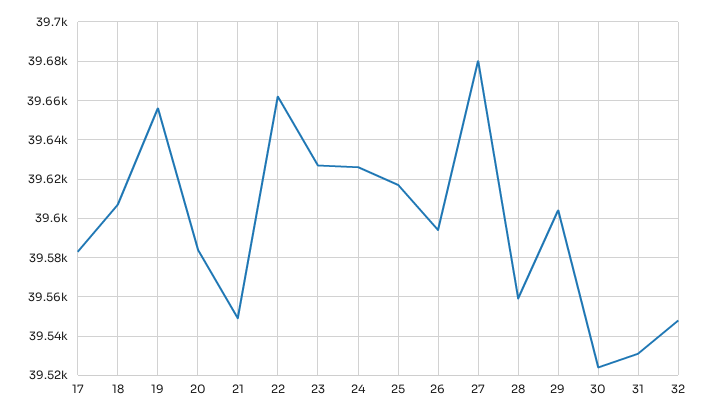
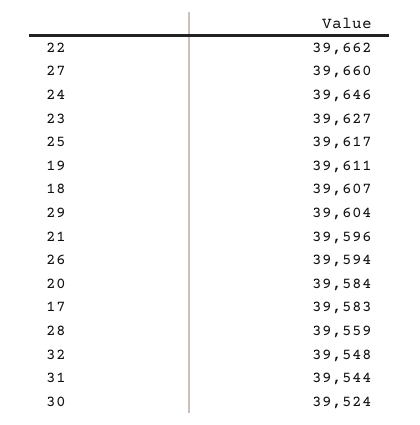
  {
    "17": 39583,
    "18": 39607,
-   "19": 39655,
+   "19": 39611,
    "20": 39584,
-   "21": 39550,
+   "21": 39596,
    "22": 39662,
    "23": 39627,
-   "24": 39625,
+   "24": 39646,
    "25": 39617,
    "26": 39594,
-   "27": 39680,
+   "27": 39660,
    "28": 39559,
    "29": 39604,
    "30": 39524,
-   "31": 39530,
+   "31": 39544,
    "32": 39548
  }

